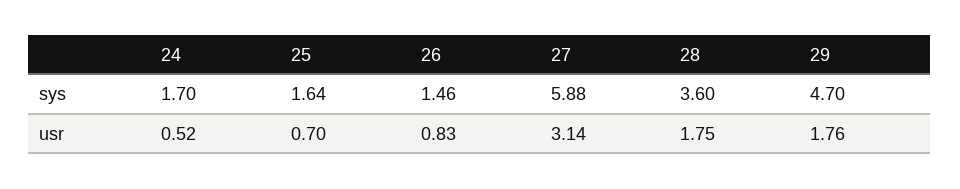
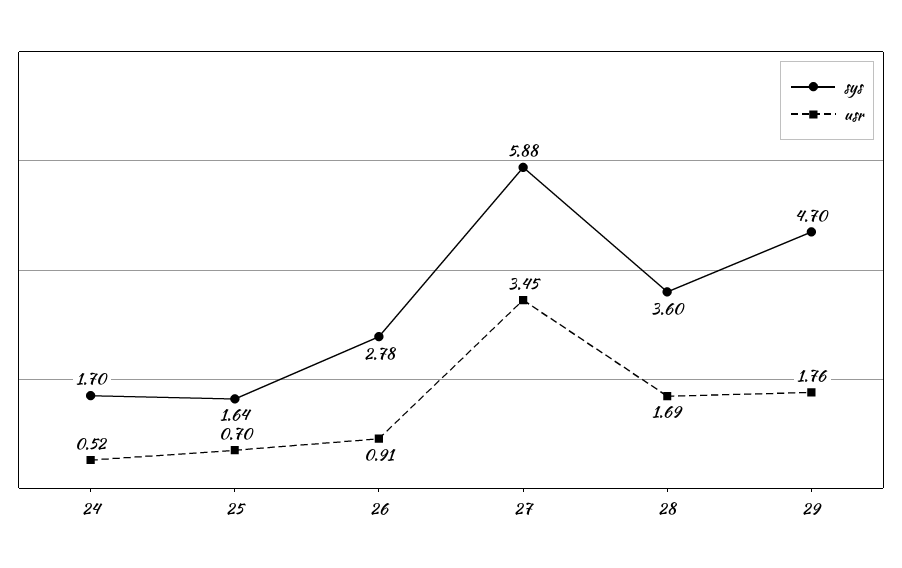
  {
    "sys": {
      "24": 1.7,
      "25": 1.64,
-     "26": 1.46,
+     "26": 2.78,
      "27": 5.88,
      "28": 3.6,
      "29": 4.7
    },
    "usr": {
      "24": 0.52,
      "25": 0.7,
-     "26": 0.83,
+     "26": 0.91,
-     "27": 3.14,
+     "27": 3.45,
-     "28": 1.75,
+     "28": 1.69,
      "29": 1.76
    }
  }

